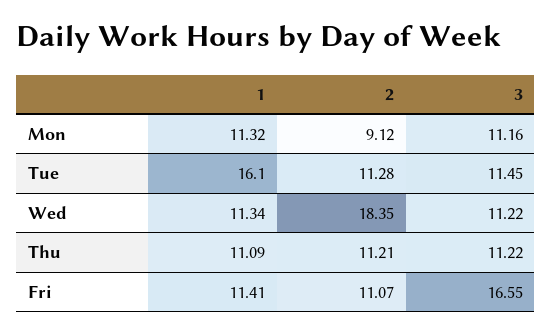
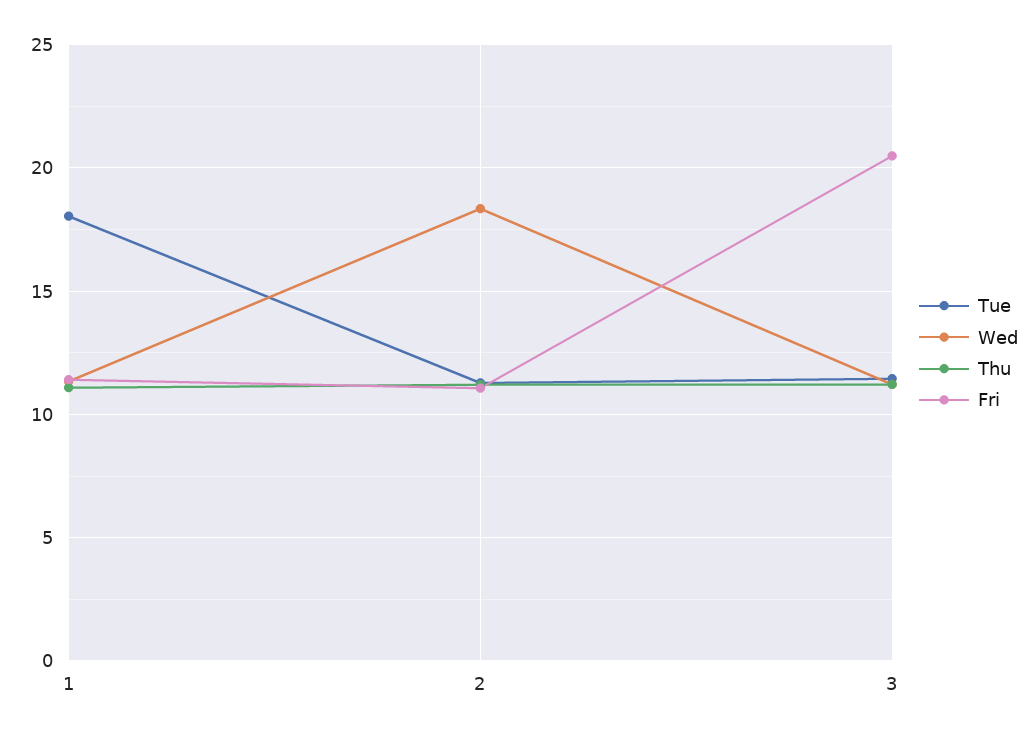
  {
-   "Mon": {
-     "1": 11.32,
-     "2": 9.12,
-     "3": 11.16
-   },
    "Tue": {
-     "1": 16.1,
+     "1": 18,
      "2": 11.28,
      "3": 11.45
    },
    "Wed": {
      "1": 11.34,
      "2": 18.35,
      "3": 11.22
    },
    "Thu": {
      "1": 11.09,
      "2": 11.21,
      "3": 11.22
    },
    "Fri": {
      "1": 11.41,
      "2": 11.07,
-     "3": 16.55
+     "3": 20.5
    }
  }

